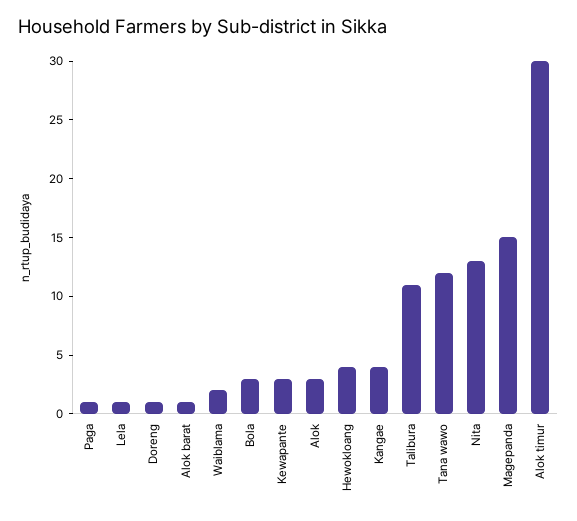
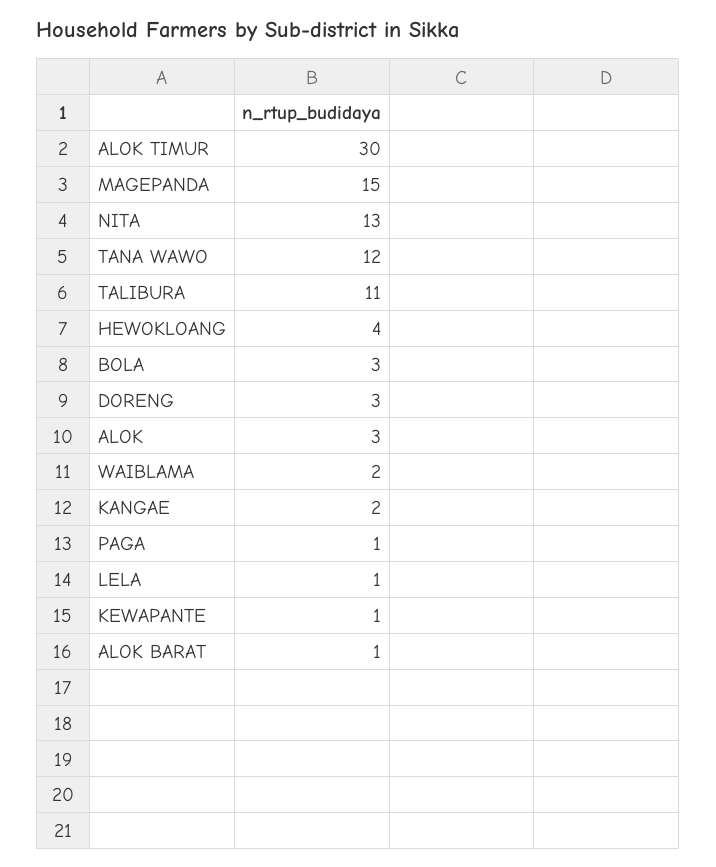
  {
    "Paga": 1,
    "Lela": 1,
-   "Doreng": 1,
+   "Doreng": 3,
    "Alok barat": 1,
    "Waiblama": 2,
    "Bola": 3,
-   "Kewapante": 3,
+   "Kewapante": 1,
    "Alok": 3,
    "Hewokloang": 4,
-   "Kangae": 4,
+   "Kangae": 2,
    "Talibura": 11,
    "Tana wawo": 12,
    "Nita": 13,
    "Magepanda": 15,
    "Alok timur": 30
  }

